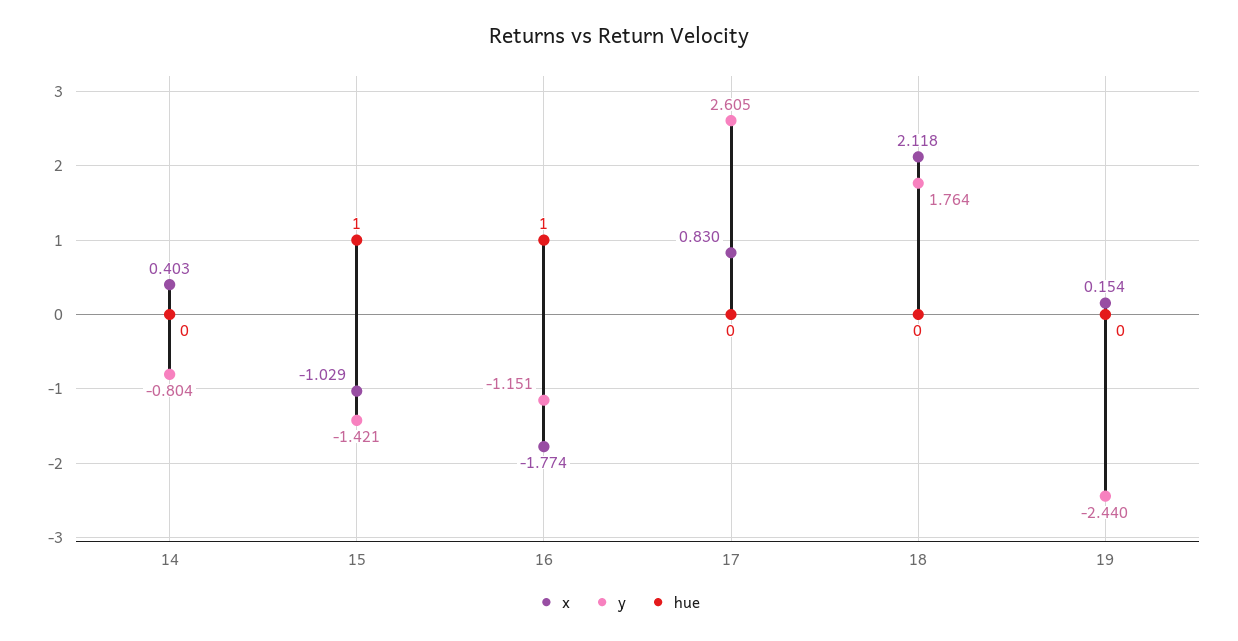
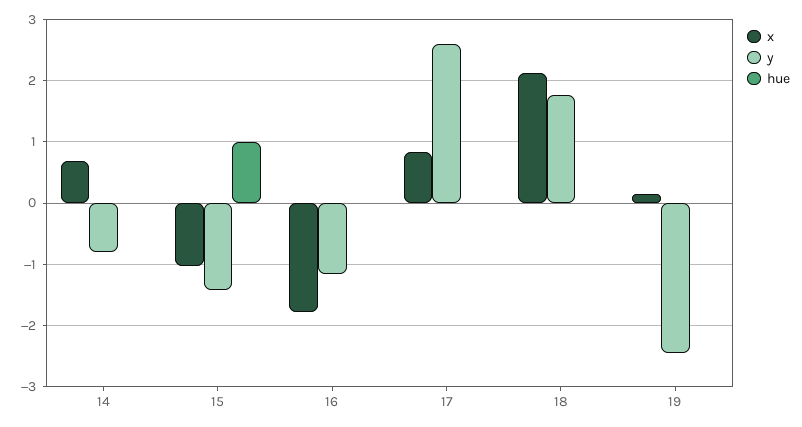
  {
    "x": {
-     "14": 0.403,
+     "14": 0.7,
      "15": -1.029,
      "16": -1.774,
      "17": 0.83,
      "18": 2.118,
      "19": 0.154
    },
    "y": {
      "14": -0.804,
      "15": -1.421,
      "16": -1.151,
      "17": 2.605,
      "18": 1.764,
      "19": -2.44
    },
    "hue": {
      "14": 0,
      "15": 1,
-     "16": 1,
+     "16": 0,
      "17": 0,
      "18": 0,
      "19": 0
    }
  }

